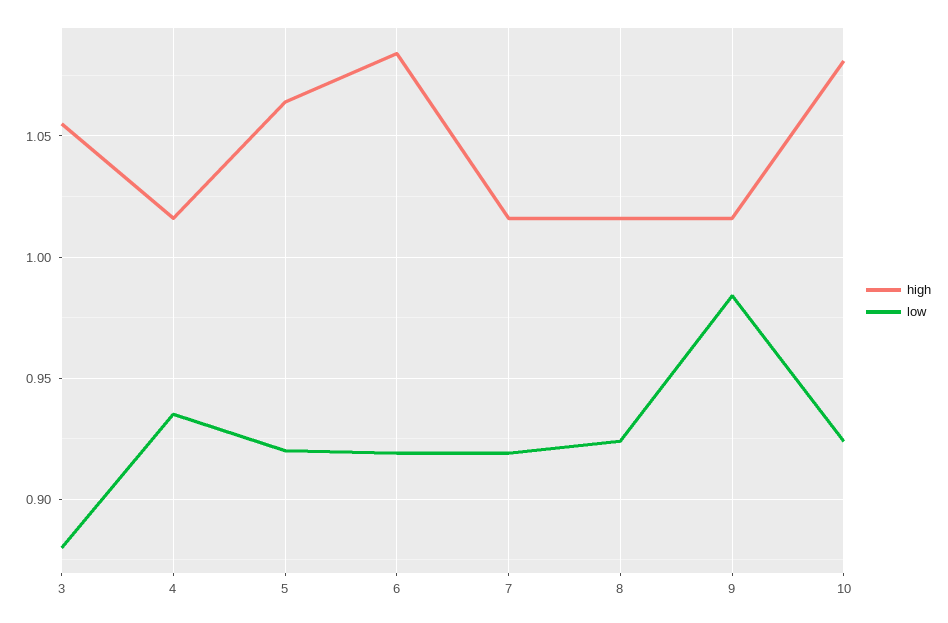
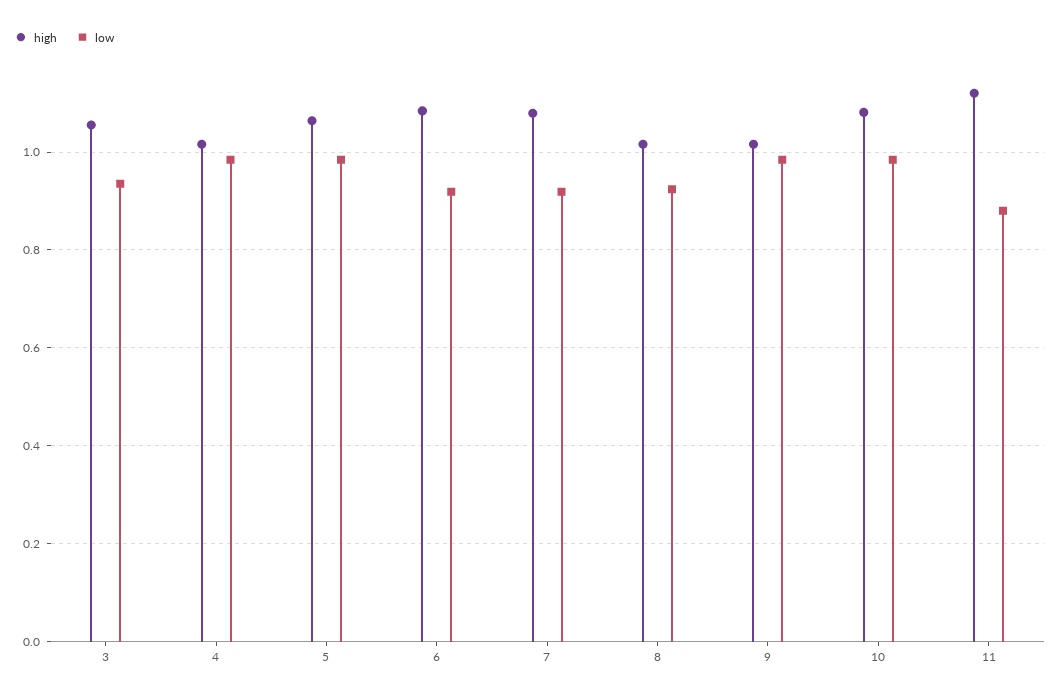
  {
    "high": {
      "3": 1.055,
      "4": 1.015,
      "5": 1.065,
      "6": 1.085,
-     "7": 1.015,
+     "7": 1.08,
      "8": 1.015,
      "9": 1.015,
-     "10": 1.08
+     "10": 1.08,
+     "11": 1.12
    },
    "low": {
-     "3": 0.88,
+     "3": 0.94,
-     "4": 0.935,
+     "4": 0.98,
-     "5": 0.92,
+     "5": 0.98,
      "6": 0.92,
      "7": 0.92,
      "8": 0.925,
      "9": 0.985,
-     "10": 0.925
+     "10": 0.98,
+     "11": 0.88
    }
  }

